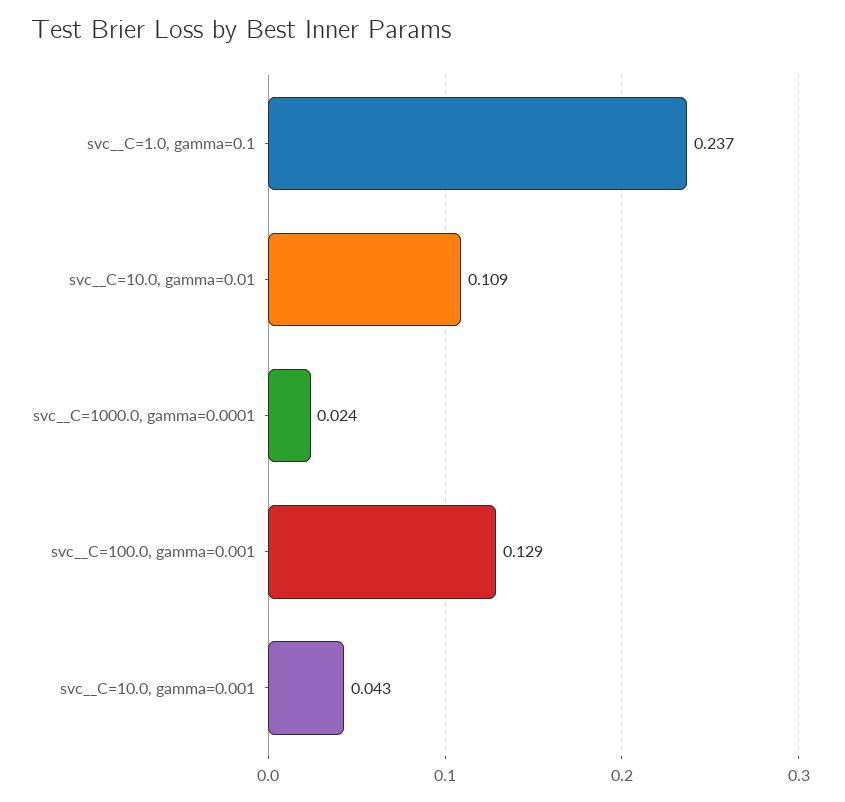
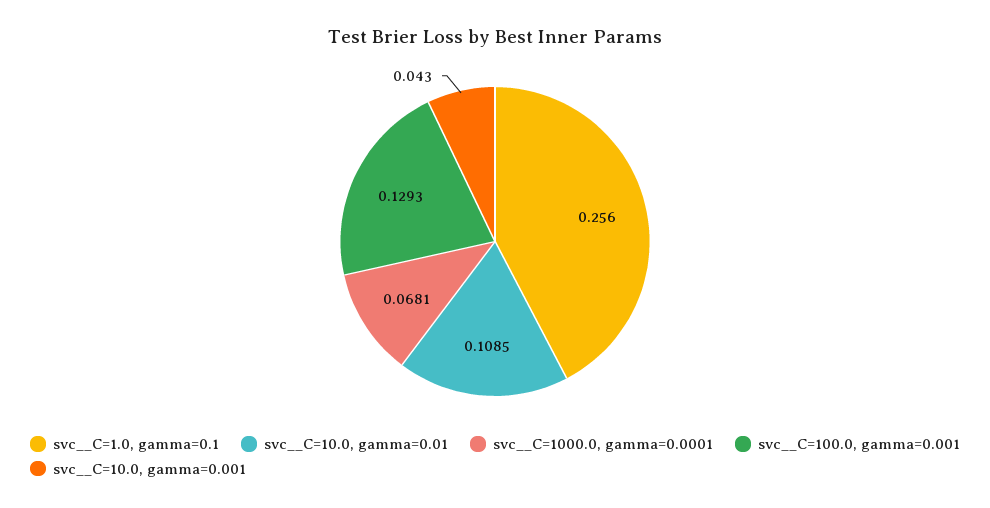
  {
-   "svc__C=1.0, gamma=0.1": 0.237,
+   "svc__C=1.0, gamma=0.1": 0.256,
    "svc__C=10.0, gamma=0.01": 0.1085,
-   "svc__C=1000.0, gamma=0.0001": 0.024,
+   "svc__C=1000.0, gamma=0.0001": 0.0681,
    "svc__C=100.0, gamma=0.001": 0.1293,
    "svc__C=10.0, gamma=0.001": 0.043
  }

